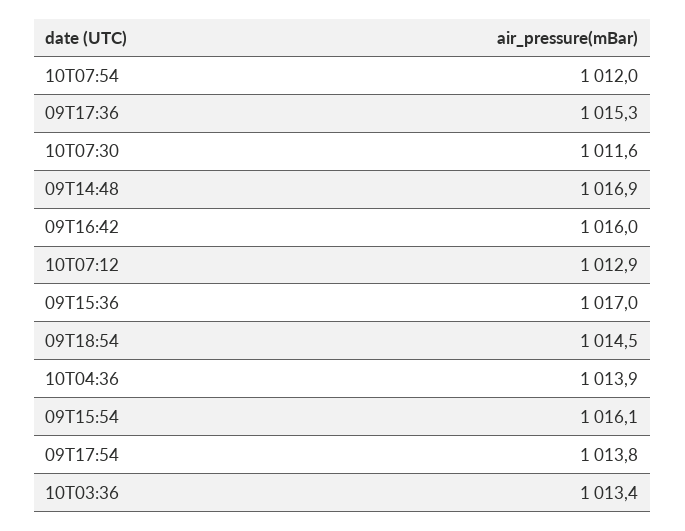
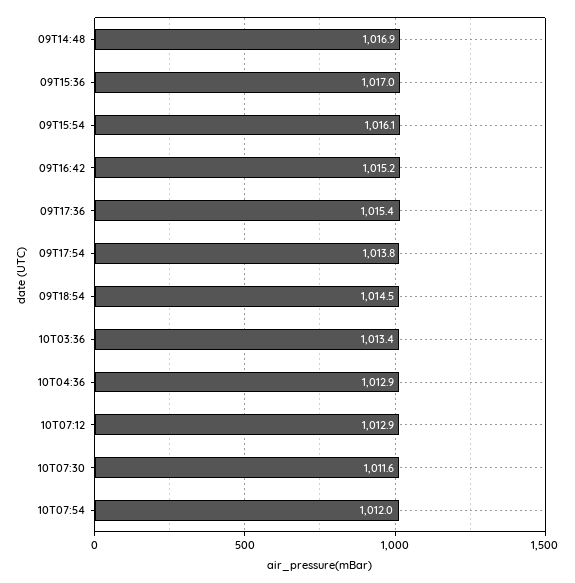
  {
    "10T07:54": 1012,
-   "09T17:36": 1015.3,
+   "09T17:36": 1015.4,
    "10T07:30": 1011.6,
    "09T14:48": 1016.9,
-   "09T16:42": 1016,
+   "09T16:42": 1015.2,
    "10T07:12": 1012.9,
    "09T15:36": 1017,
    "09T18:54": 1014.5,
-   "10T04:36": 1013.9,
+   "10T04:36": 1012.9,
    "09T15:54": 1016.1,
    "09T17:54": 1013.8,
    "10T03:36": 1013.4
  }

